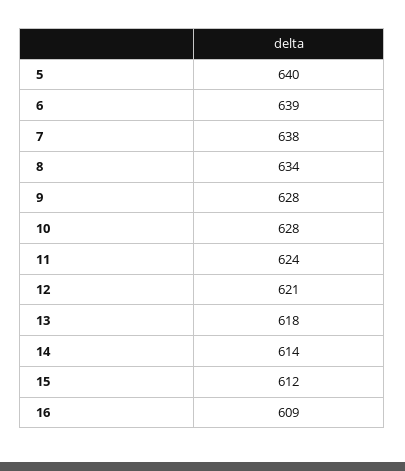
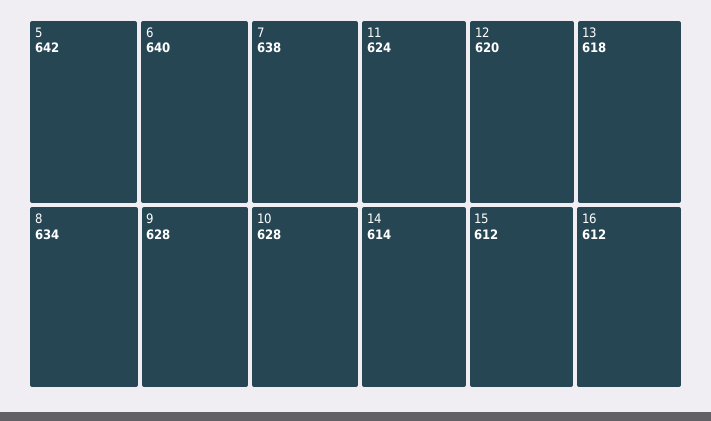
  {
-   "5": 640,
+   "5": 642,
-   "6": 639,
+   "6": 640,
    "7": 638,
    "8": 634,
    "9": 628,
    "10": 628,
    "11": 624,
-   "12": 621,
+   "12": 620,
    "13": 618,
    "14": 614,
    "15": 612,
-   "16": 609
+   "16": 612
  }

